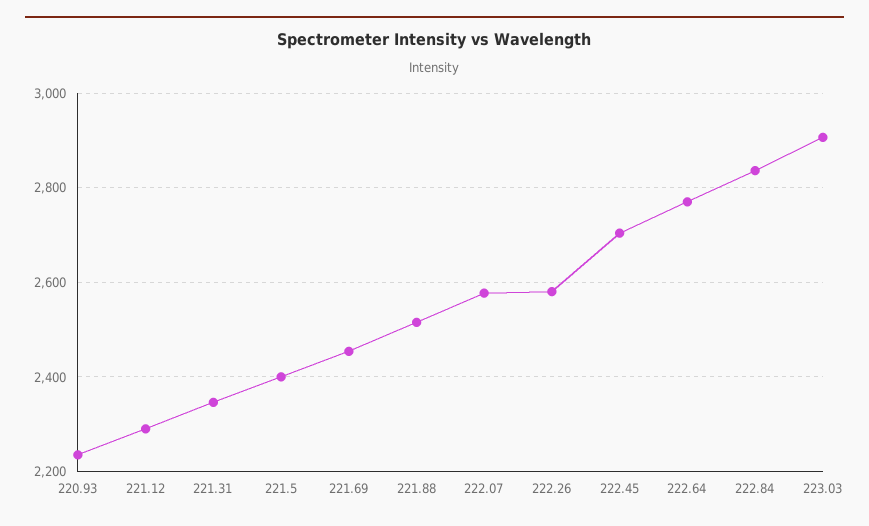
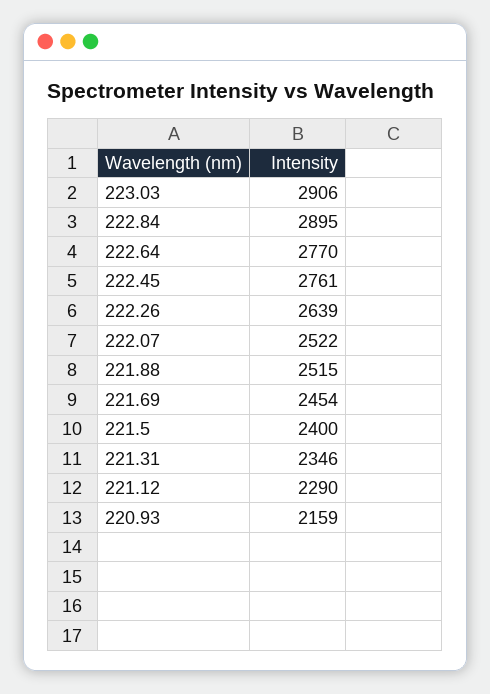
  {
-   "220.93": 2240,
+   "220.93": 2159,
    "221.12": 2290,
    "221.31": 2346,
    "221.5": 2400,
    "221.69": 2454,
    "221.88": 2515,
-   "222.07": 2580,
+   "222.07": 2522,
-   "222.26": 2580,
+   "222.26": 2639,
-   "222.45": 2700,
+   "222.45": 2761,
    "222.64": 2770,
-   "222.84": 2840,
+   "222.84": 2895,
    "223.03": 2906
  }

